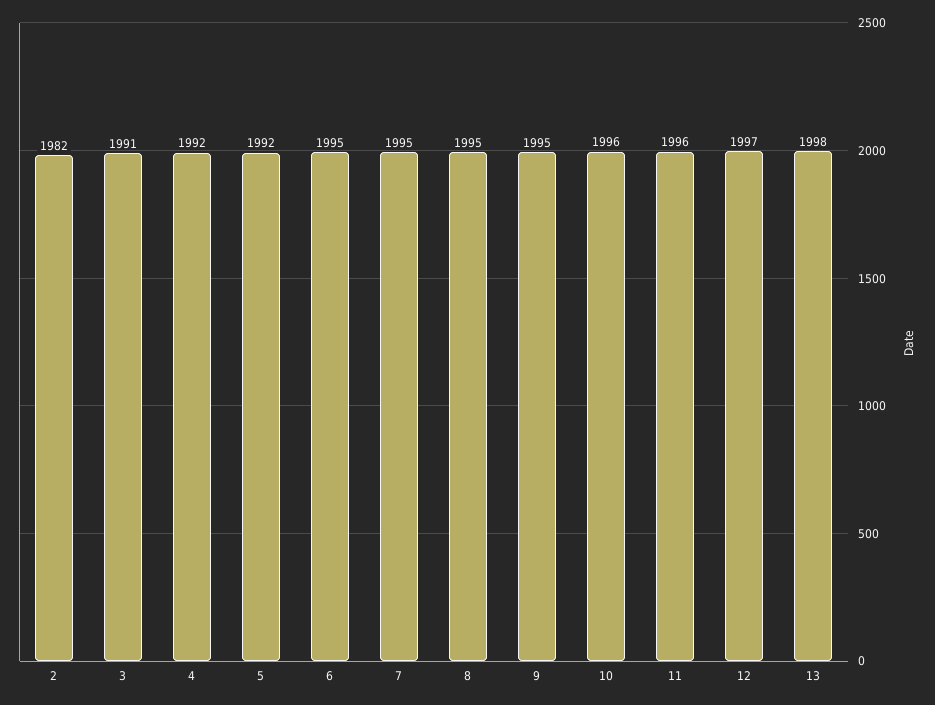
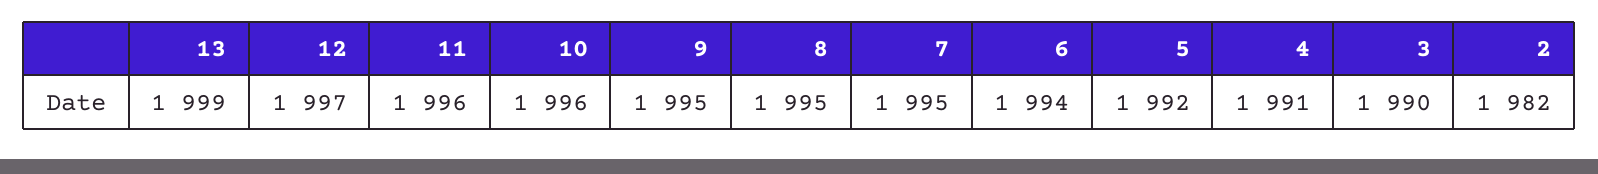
  {
    "2": 1982,
-   "3": 1991,
+   "3": 1990,
-   "4": 1992,
+   "4": 1991,
    "5": 1992,
-   "6": 1995,
+   "6": 1994,
    "7": 1995,
    "8": 1995,
    "9": 1995,
    "10": 1996,
    "11": 1996,
    "12": 1997,
-   "13": 1998
+   "13": 1999
  }

